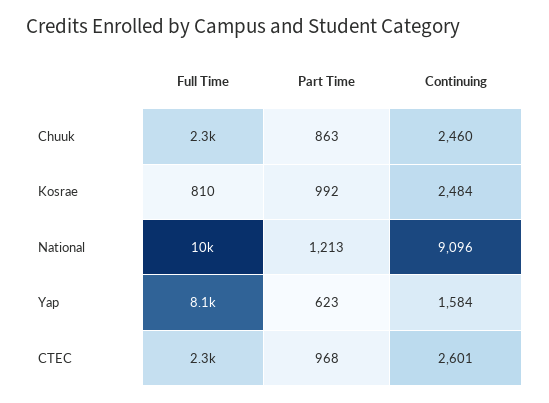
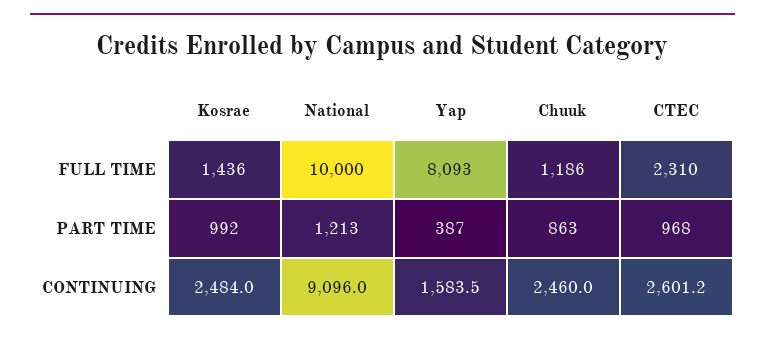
  {
    "Full Time": {
-     "Chuuk": 2300,
+     "Chuuk": 1186,
-     "Kosrae": 810,
+     "Kosrae": 1436,
      "National": 10000,
      "Yap": 8093,
      "CTEC": 2310
    },
    "Part Time": {
      "Chuuk": 863,
      "Kosrae": 992,
      "National": 1213,
-     "Yap": 623,
+     "Yap": 387,
      "CTEC": 968
    },
    "Continuing": {
      "Chuuk": 2460,
      "Kosrae": 2484,
      "National": 9096,
      "Yap": 1583.5,
      "CTEC": 2601.2
    }
  }

